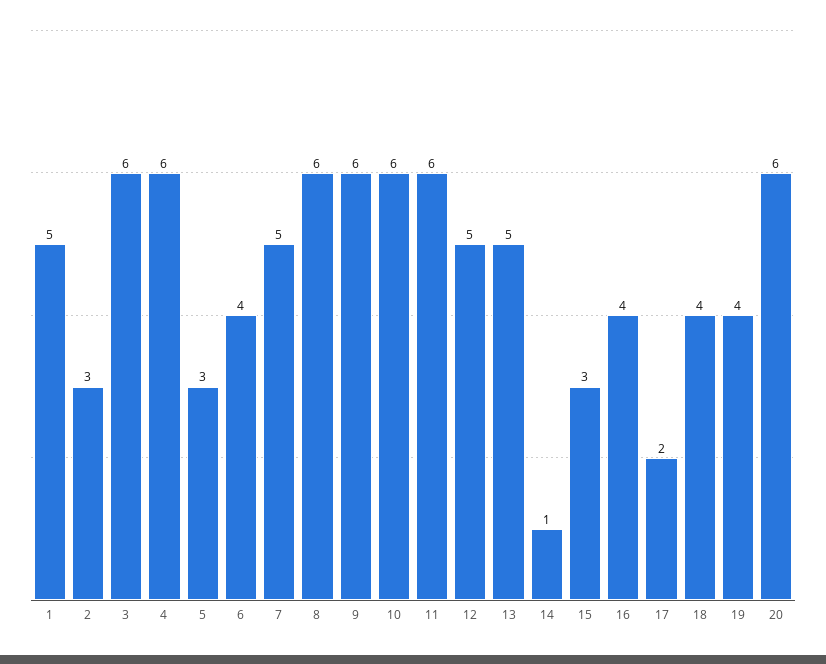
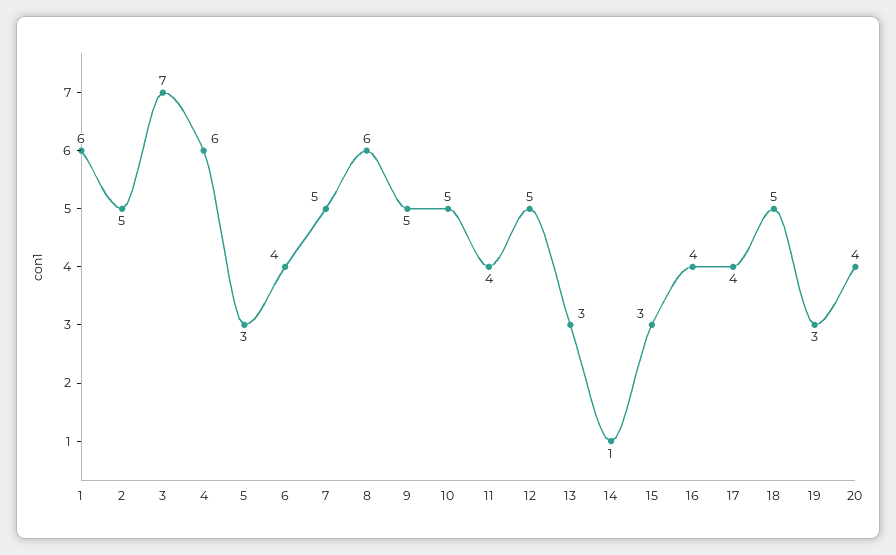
  {
-   "1": 5,
+   "1": 6,
-   "2": 3,
+   "2": 5,
-   "3": 6,
+   "3": 7,
    "4": 6,
    "5": 3,
    "6": 4,
    "7": 5,
    "8": 6,
-   "9": 6,
+   "9": 5,
-   "10": 6,
+   "10": 5,
-   "11": 6,
+   "11": 4,
    "12": 5,
-   "13": 5,
+   "13": 3,
    "14": 1,
    "15": 3,
    "16": 4,
-   "17": 2,
+   "17": 4,
-   "18": 4,
+   "18": 5,
-   "19": 4,
+   "19": 3,
-   "20": 6
+   "20": 4
  }

